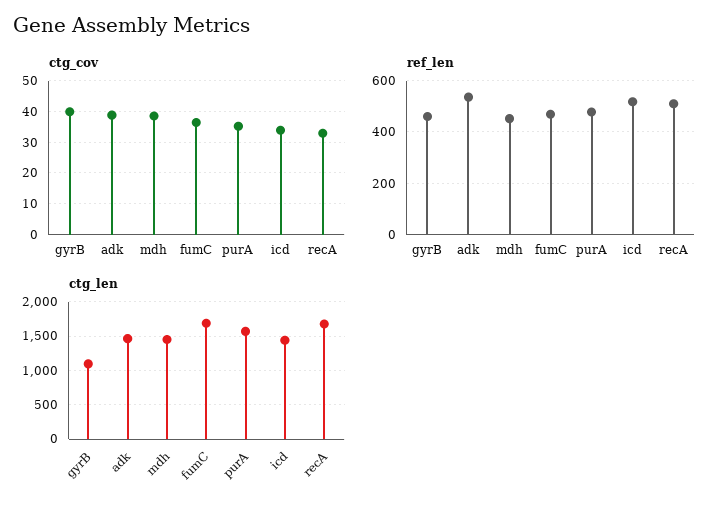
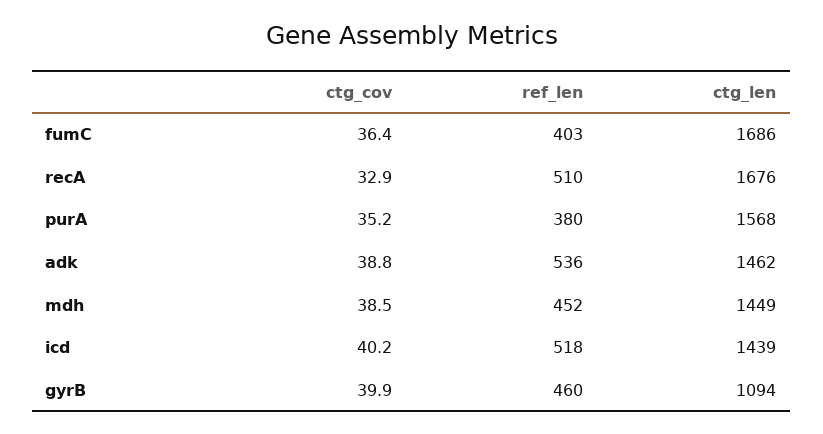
  {
    "ctg_cov": {
      "gyrB": 39.9,
      "adk": 38.8,
      "mdh": 38.5,
      "fumC": 36.4,
      "purA": 35.2,
-     "icd": 34,
+     "icd": 40.2,
      "recA": 32.9
    },
    "ref_len": {
      "gyrB": 460,
      "adk": 536,
      "mdh": 452,
-     "fumC": 475,
+     "fumC": 403,
-     "purA": 475,
+     "purA": 380,
      "icd": 518,
      "recA": 510
    },
    "ctg_len": {
      "gyrB": 1094,
      "adk": 1462,
      "mdh": 1449,
      "fumC": 1686,
      "purA": 1568,
      "icd": 1439,
      "recA": 1676
    }
  }

